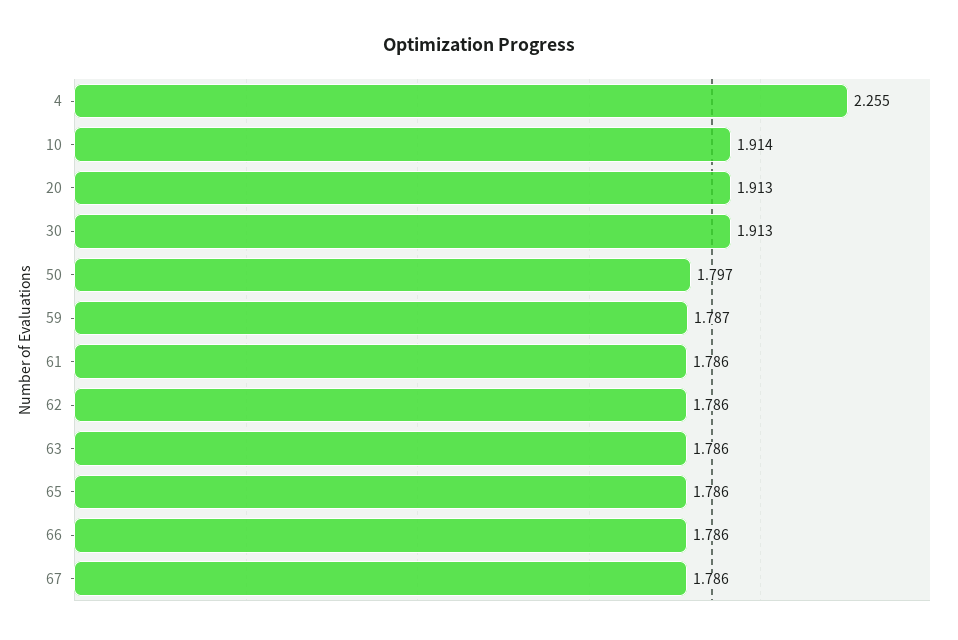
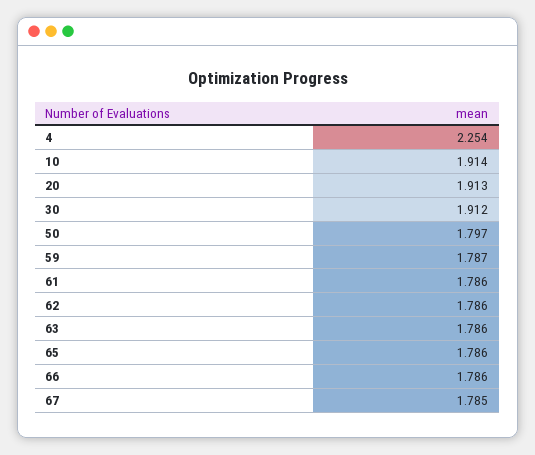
  {
-   "4": 2.255,
+   "4": 2.254,
    "10": 1.914,
    "20": 1.913,
-   "30": 1.913,
+   "30": 1.912,
    "50": 1.797,
    "59": 1.787,
    "61": 1.786,
    "62": 1.786,
    "63": 1.786,
    "65": 1.786,
    "66": 1.786,
-   "67": 1.786
+   "67": 1.785
  }

